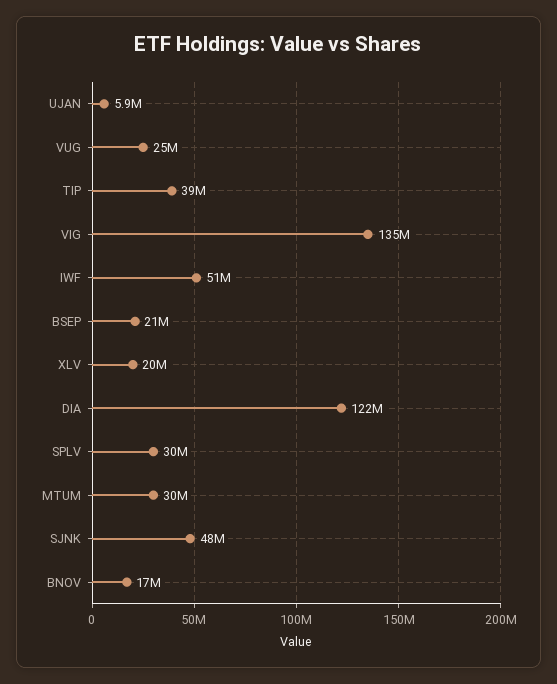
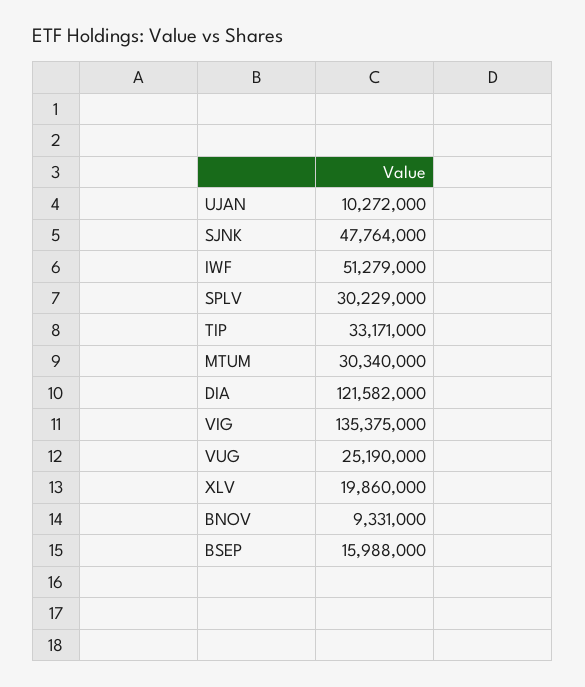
  {
-   "UJAN": 5900000,
+   "UJAN": 10272000,
    "VUG": 25190000,
-   "TIP": 39000000,
+   "TIP": 33171000,
    "VIG": 135375000,
    "IWF": 51279000,
-   "BSEP": 21000000,
+   "BSEP": 15988000,
    "XLV": 19860000,
    "DIA": 121582000,
    "SPLV": 30229000,
    "MTUM": 30340000,
    "SJNK": 47764000,
-   "BNOV": 17000000
+   "BNOV": 9331000
  }

